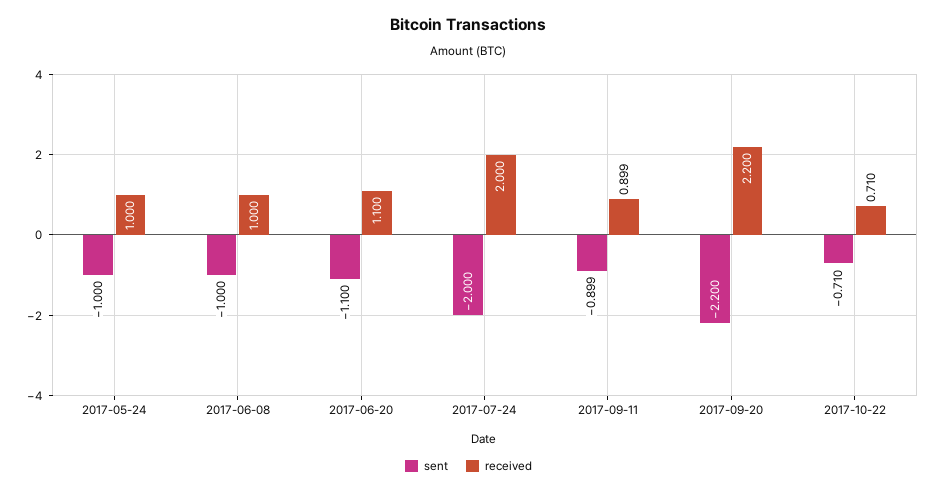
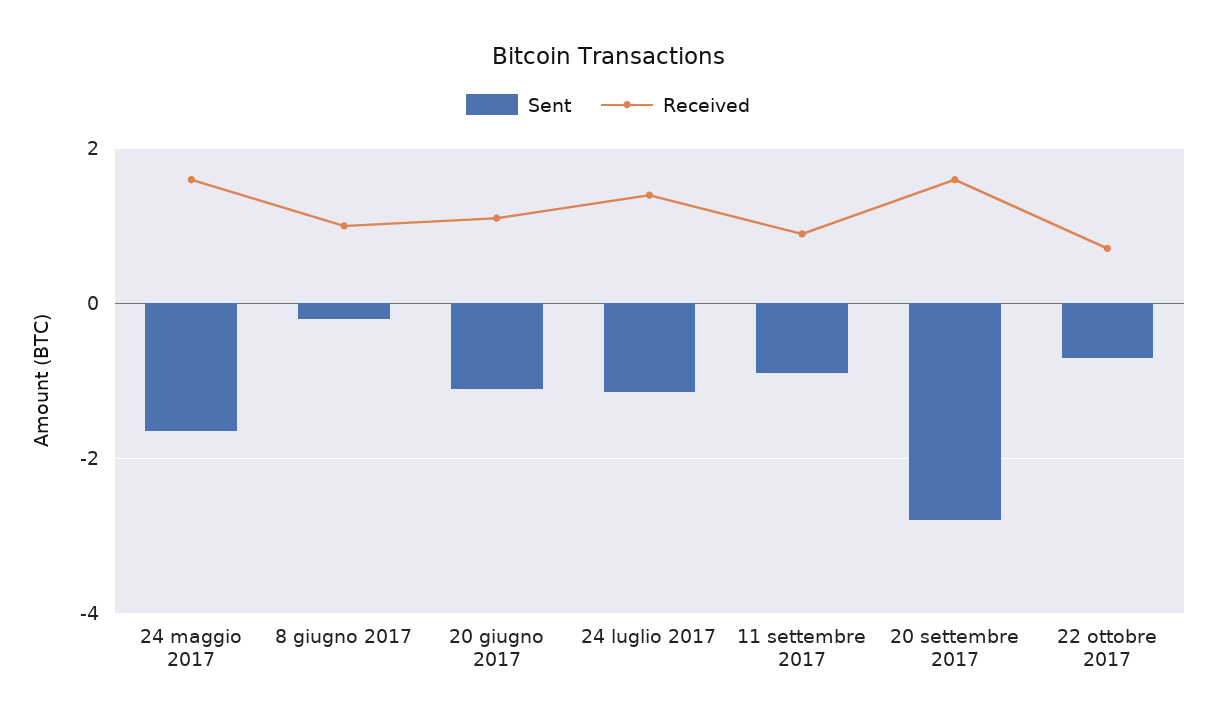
  {
    "sent": {
-     "2017-05-24": -1,
+     "2017-05-24": -1.6,
-     "2017-06-08": -1,
+     "2017-06-08": -0.2,
      "2017-06-20": -1.1,
-     "2017-07-24": -2,
+     "2017-07-24": -1.2,
      "2017-09-11": -0.899,
-     "2017-09-20": -2.2,
+     "2017-09-20": -2.8,
      "2017-10-22": -0.71
    },
    "received": {
-     "2017-05-24": 1,
+     "2017-05-24": 1.6,
      "2017-06-08": 1,
      "2017-06-20": 1.1,
-     "2017-07-24": 2,
+     "2017-07-24": 1.4,
      "2017-09-11": 0.899,
-     "2017-09-20": 2.2,
+     "2017-09-20": 1.6,
      "2017-10-22": 0.71
    }
  }

